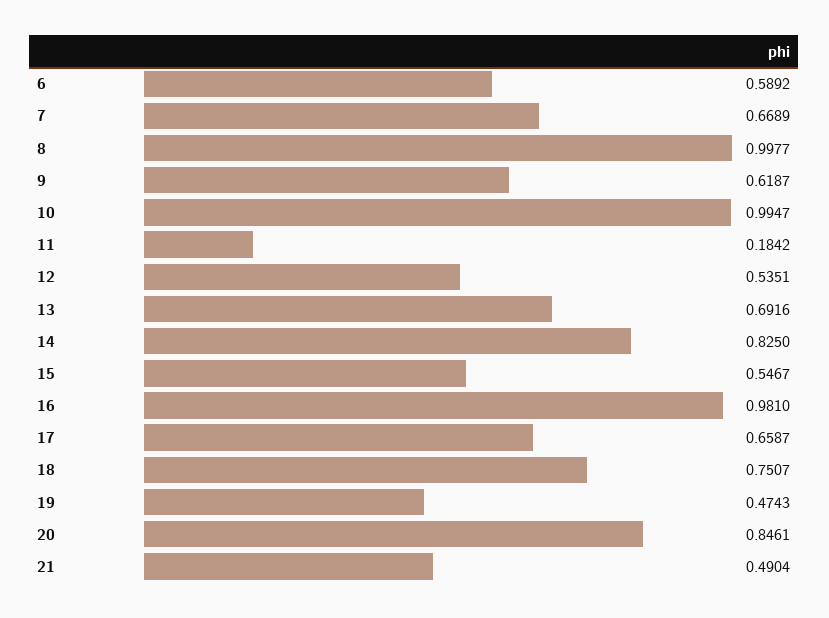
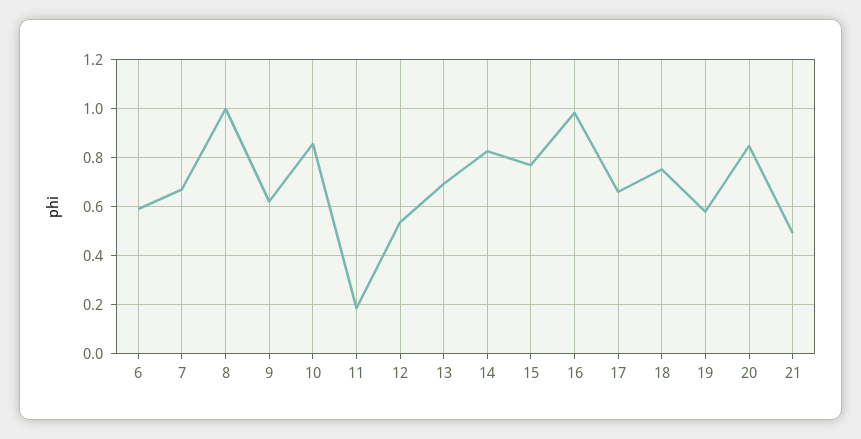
  {
    "6": 0.5892,
    "7": 0.6689,
    "8": 0.9977,
    "9": 0.6187,
-   "10": 0.9947,
+   "10": 0.85,
    "11": 0.1842,
    "12": 0.5351,
    "13": 0.6916,
    "14": 0.825,
-   "15": 0.5467,
+   "15": 0.775,
    "16": 0.981,
    "17": 0.6587,
    "18": 0.7507,
-   "19": 0.4743,
+   "19": 0.575,
    "20": 0.8461,
    "21": 0.4904
  }

